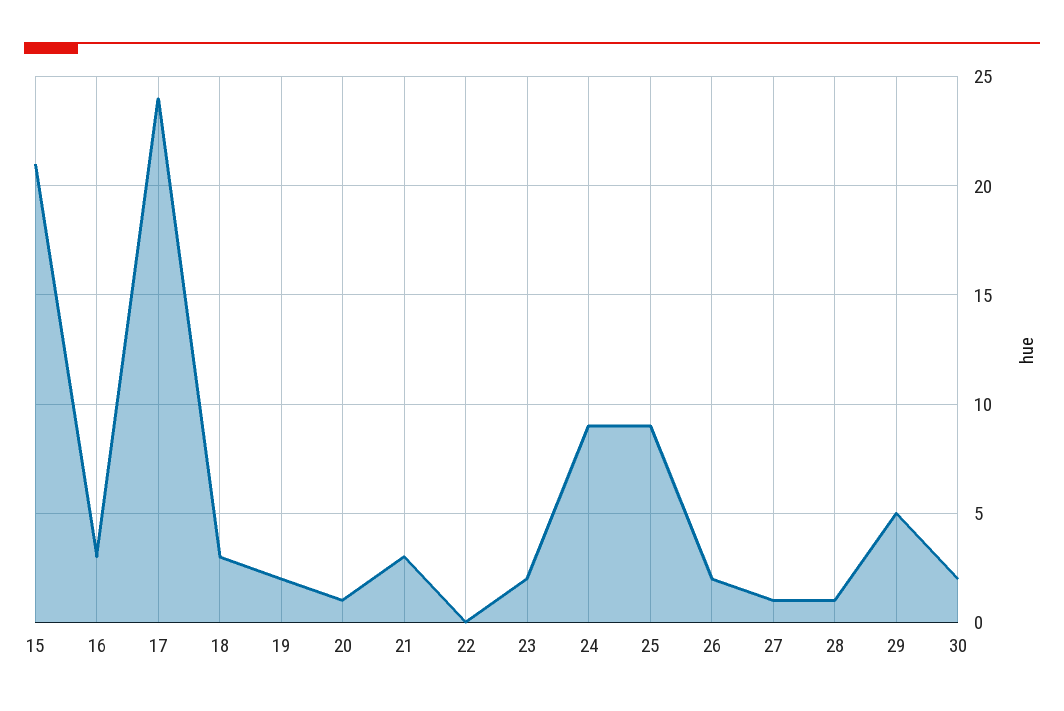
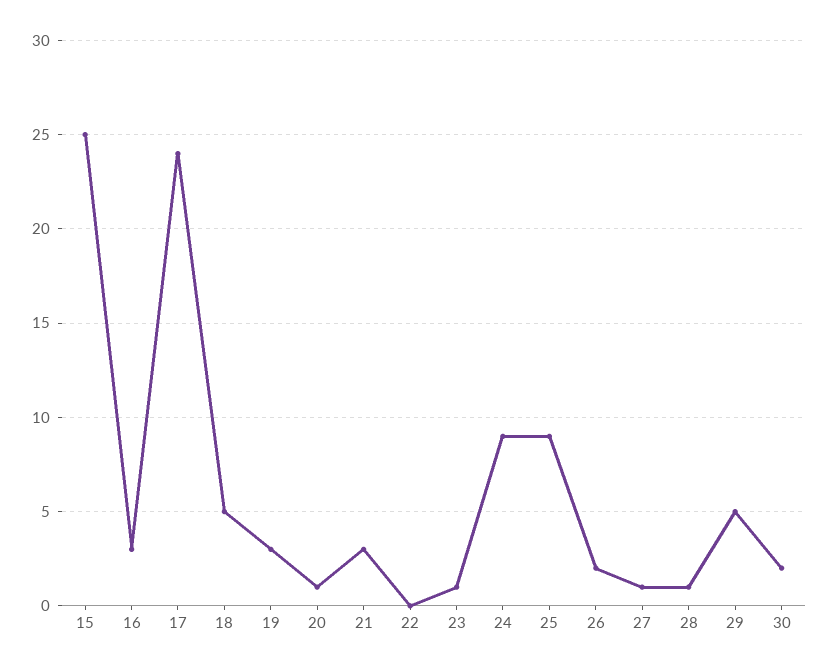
  {
-   "15": 21,
+   "15": 25,
    "16": 3,
    "17": 24,
-   "18": 3,
+   "18": 5,
-   "19": 2,
+   "19": 3,
    "20": 1,
    "21": 3,
    "22": 0,
-   "23": 2,
+   "23": 1,
    "24": 9,
    "25": 9,
    "26": 2,
    "27": 1,
    "28": 1,
    "29": 5,
    "30": 2
  }

